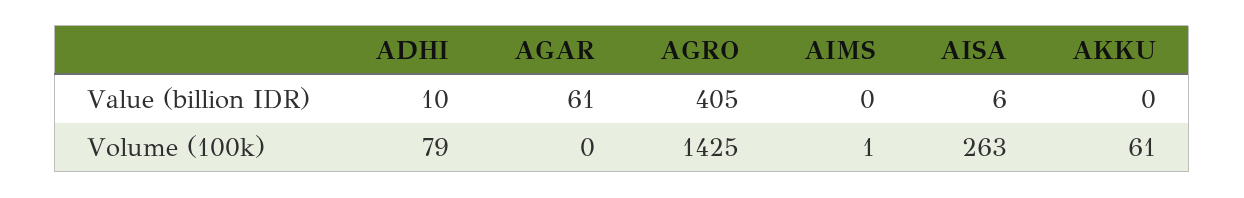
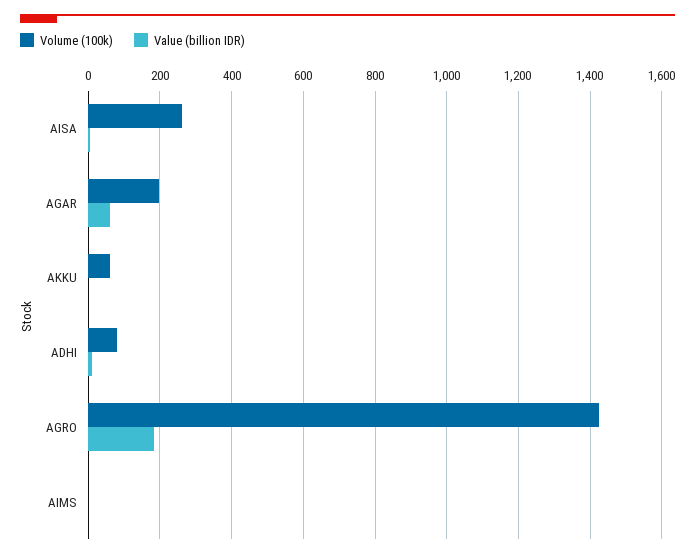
  {
    "Value (billion IDR)": {
      "ADHI": 10,
      "AGAR": 61,
-     "AGRO": 405,
+     "AGRO": 180,
      "AIMS": 0,
      "AISA": 6,
      "AKKU": 0
    },
    "Volume (100k)": {
      "ADHI": 79,
-     "AGAR": 0,
+     "AGAR": 200,
      "AGRO": 1425,
      "AIMS": 1,
      "AISA": 263,
      "AKKU": 61
    }
  }

